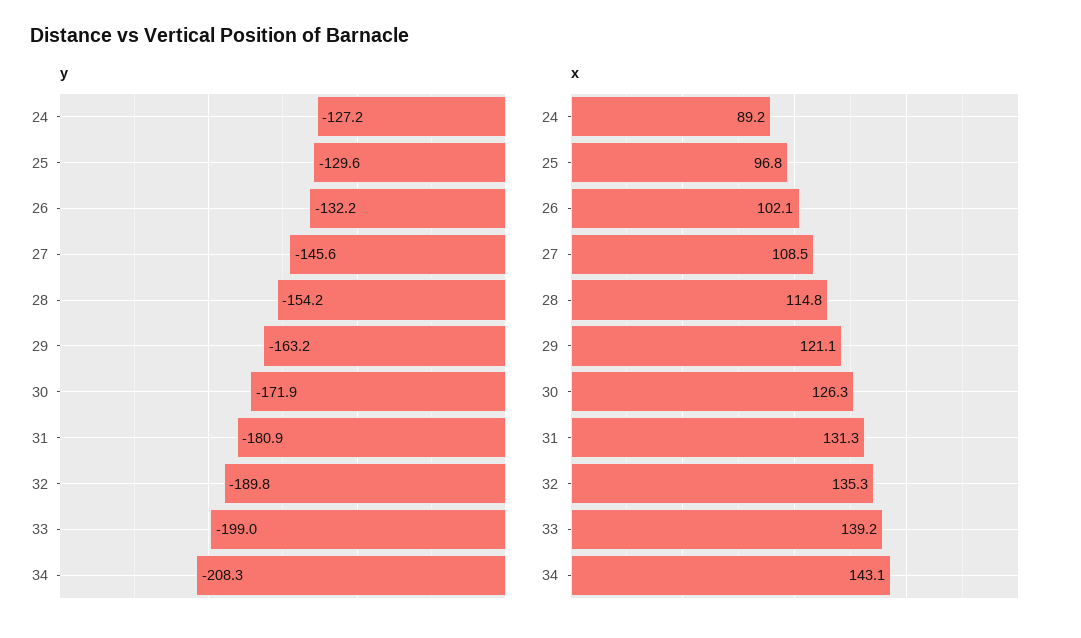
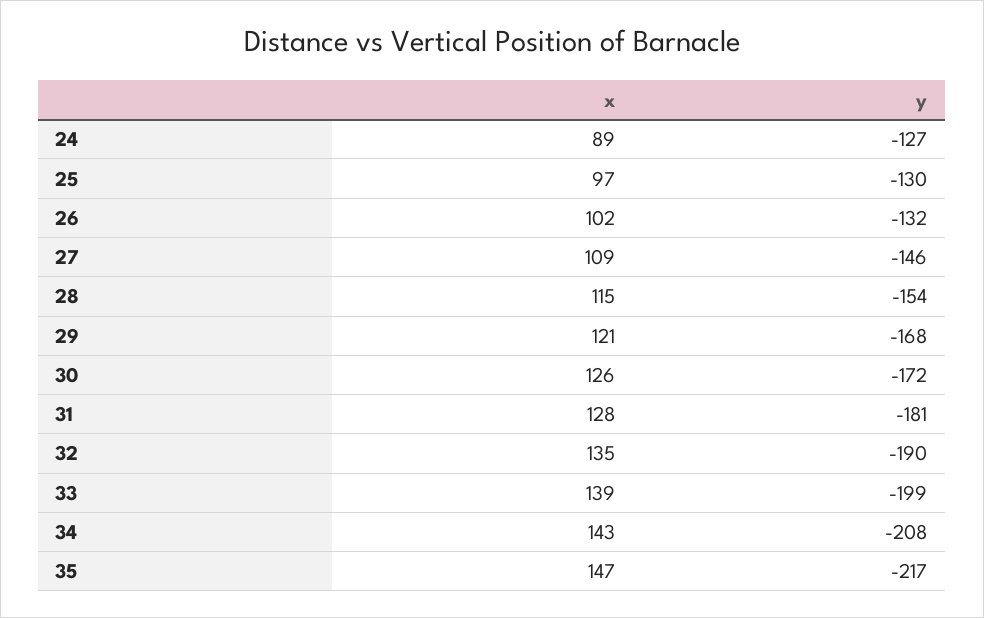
  {
    "y": {
      "24": -127.2,
      "25": -129.6,
      "26": -132.2,
      "27": -145.6,
      "28": -154.2,
-     "29": -163.2,
+     "29": -168,
      "30": -171.9,
      "31": -180.9,
      "32": -189.8,
      "33": -199,
-     "34": -208.3
+     "34": -208.3,
+     "35": -217
    },
    "x": {
      "24": 89.2,
      "25": 96.8,
      "26": 102.1,
      "27": 108.5,
      "28": 114.8,
      "29": 121.1,
      "30": 126.3,
-     "31": 131.3,
+     "31": 128,
      "32": 135.3,
      "33": 139.2,
-     "34": 143.1
+     "34": 143.1,
+     "35": 147
    }
  }

